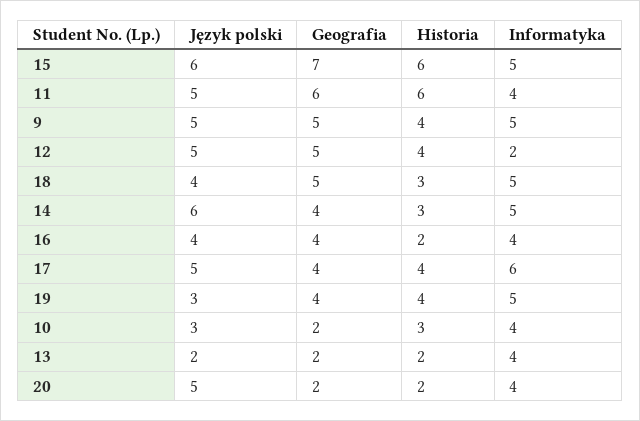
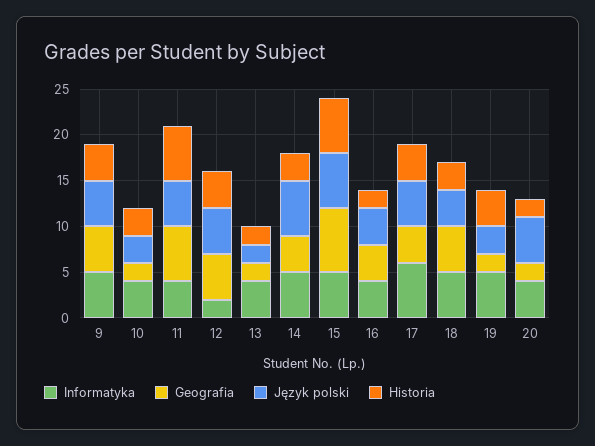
  {
    "Język polski": {
      "15": 6,
      "11": 5,
      "9": 5,
      "12": 5,
      "18": 4,
      "14": 6,
      "16": 4,
      "17": 5,
      "19": 3,
      "10": 3,
      "13": 2,
      "20": 5
    },
    "Geografia": {
      "15": 7,
      "11": 6,
      "9": 5,
      "12": 5,
      "18": 5,
      "14": 4,
      "16": 4,
      "17": 4,
-     "19": 4,
+     "19": 2,
      "10": 2,
      "13": 2,
      "20": 2
    },
    "Historia": {
      "15": 6,
      "11": 6,
      "9": 4,
      "12": 4,
      "18": 3,
      "14": 3,
      "16": 2,
      "17": 4,
      "19": 4,
      "10": 3,
      "13": 2,
      "20": 2
    },
    "Informatyka": {
      "15": 5,
      "11": 4,
      "9": 5,
      "12": 2,
      "18": 5,
      "14": 5,
      "16": 4,
      "17": 6,
      "19": 5,
      "10": 4,
      "13": 4,
      "20": 4
    }
  }

